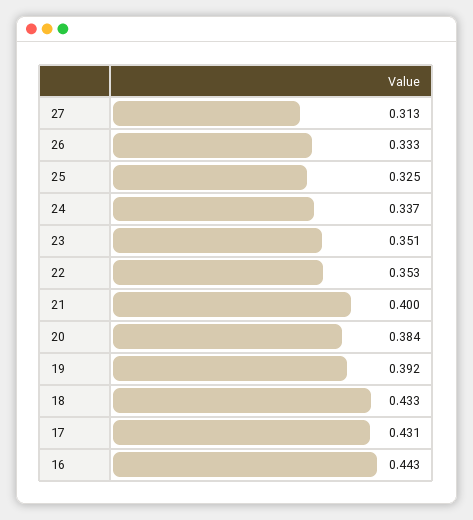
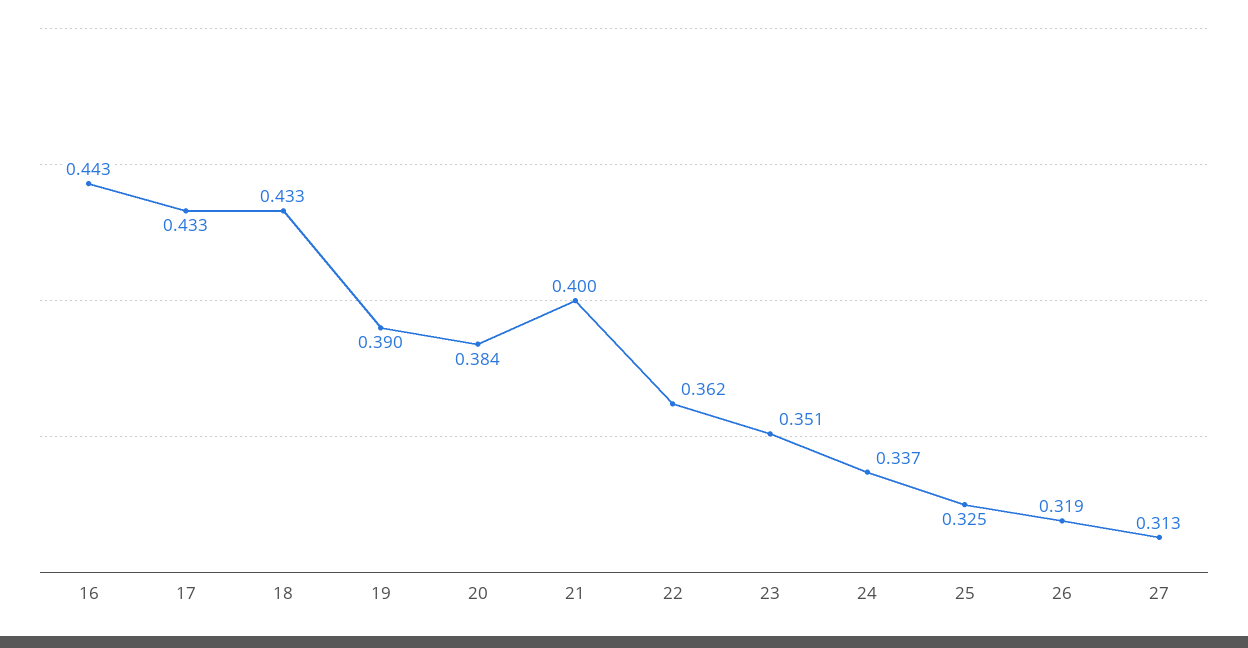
  {
    "27": 0.313,
-   "26": 0.333,
+   "26": 0.319,
    "25": 0.325,
    "24": 0.337,
    "23": 0.351,
-   "22": 0.353,
+   "22": 0.362,
    "21": 0.4,
    "20": 0.384,
-   "19": 0.392,
+   "19": 0.39,
    "18": 0.433,
-   "17": 0.431,
+   "17": 0.433,
    "16": 0.443
  }

